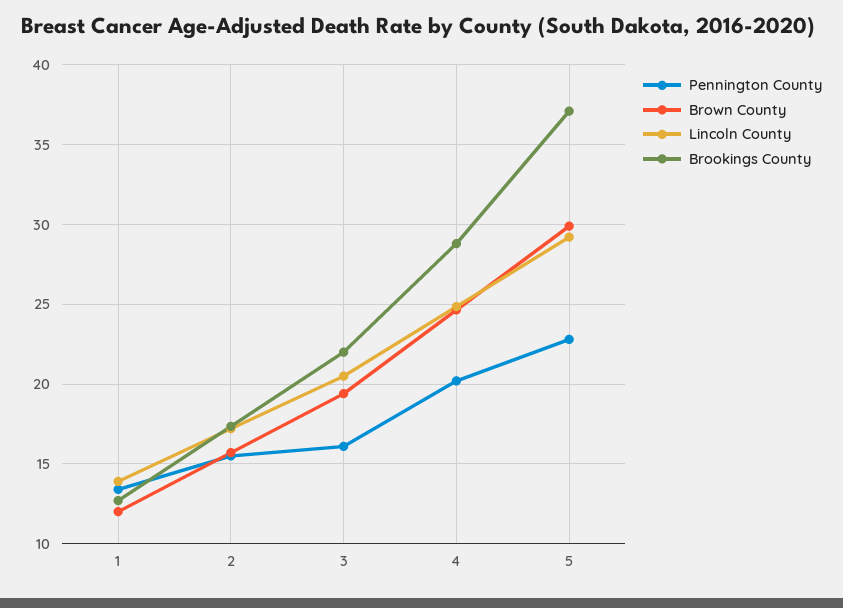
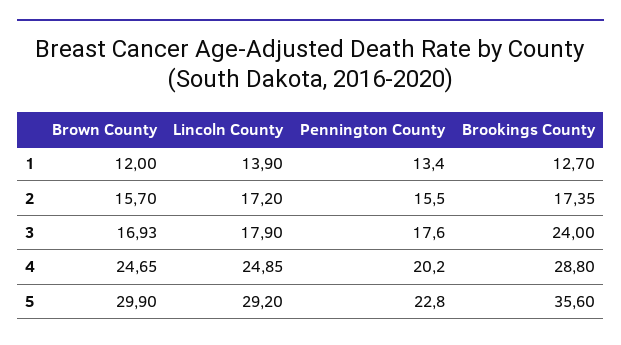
  {
    "Pennington County": {
      "1": 13.4,
      "2": 15.5,
-     "3": 16,
+     "3": 17.6,
      "4": 20.2,
      "5": 22.8
    },
    "Brown County": {
      "1": 12,
      "2": 15.7,
-     "3": 19.5,
+     "3": 16.93,
      "4": 24.65,
      "5": 29.9
    },
    "Lincoln County": {
      "1": 13.9,
      "2": 17.2,
-     "3": 20.5,
+     "3": 17.9,
      "4": 24.85,
      "5": 29.2
    },
    "Brookings County": {
      "1": 12.7,
      "2": 17.35,
-     "3": 22,
+     "3": 24,
      "4": 28.8,
-     "5": 37
+     "5": 35.6
    }
  }

